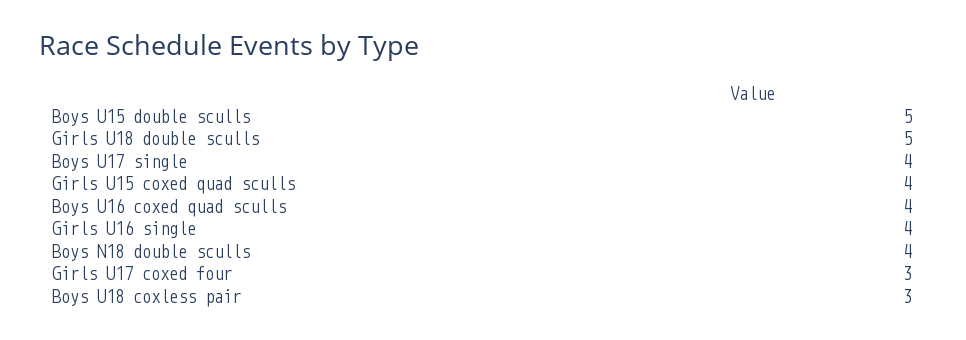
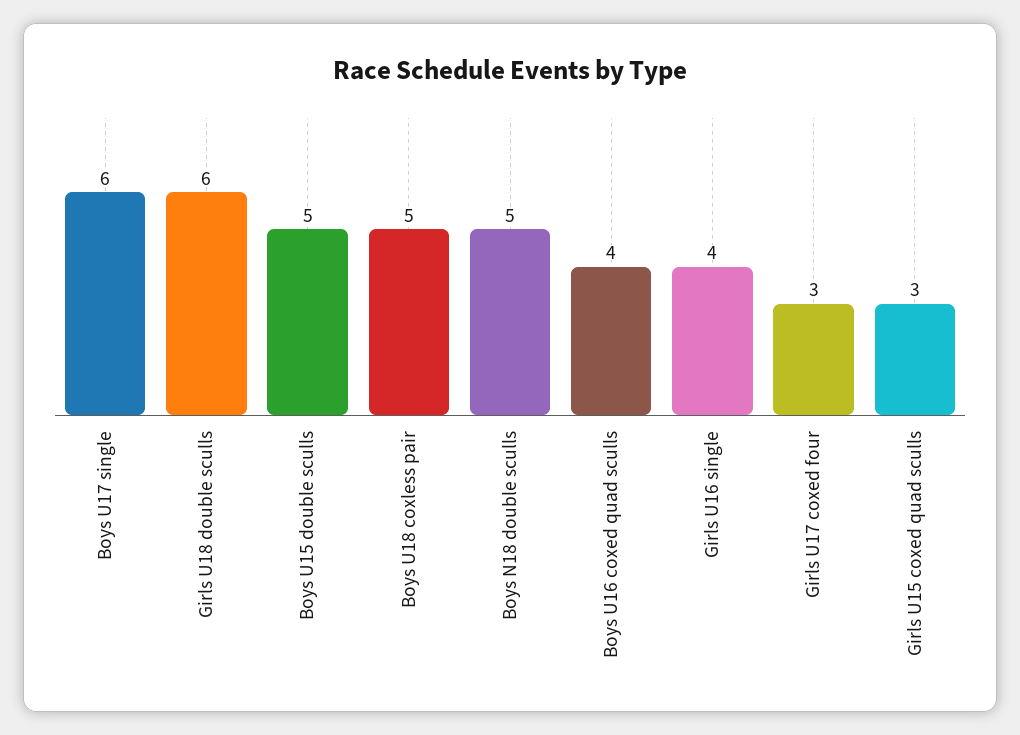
  {
    "Boys U15 double sculls": 5,
-   "Girls U18 double sculls": 5,
+   "Girls U18 double sculls": 6,
-   "Boys U17 single": 4,
+   "Boys U17 single": 6,
-   "Girls U15 coxed quad sculls": 4,
+   "Girls U15 coxed quad sculls": 3,
    "Boys U16 coxed quad sculls": 4,
    "Girls U16 single": 4,
-   "Boys N18 double sculls": 4,
+   "Boys N18 double sculls": 5,
    "Girls U17 coxed four": 3,
-   "Boys U18 coxless pair": 3
+   "Boys U18 coxless pair": 5
  }

